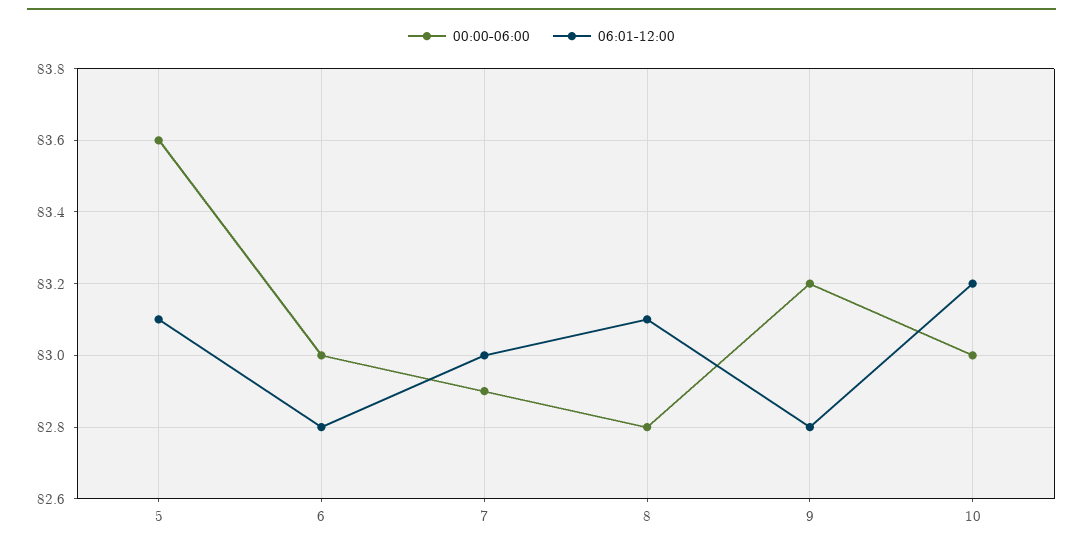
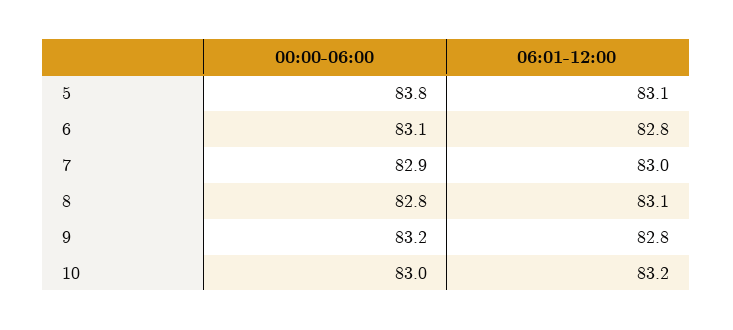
  {
    "00:00-06:00": {
-     "5": 83.6,
+     "5": 83.8,
-     "6": 83,
+     "6": 83.1,
      "7": 82.9,
      "8": 82.8,
      "9": 83.2,
      "10": 83
    },
    "06:01-12:00": {
      "5": 83.1,
      "6": 82.8,
      "7": 83,
      "8": 83.1,
      "9": 82.8,
      "10": 83.2
    }
  }

